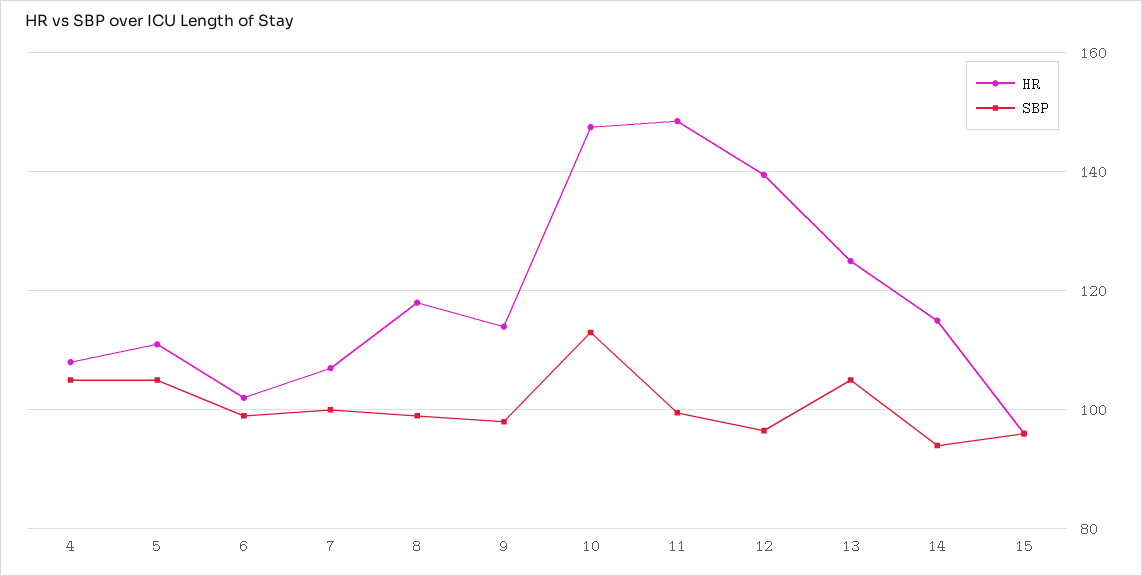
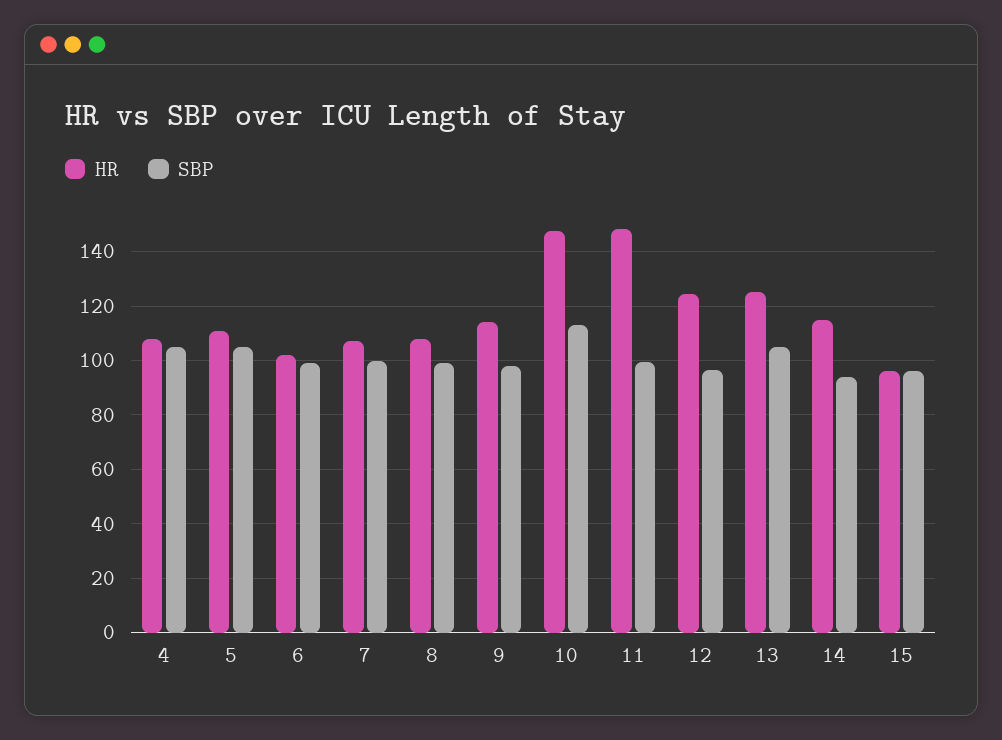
  {
    "HR": {
      "4": 108,
      "5": 112,
      "6": 102,
      "7": 108,
-     "8": 118,
+     "8": 107.5,
      "9": 114,
      "10": 148,
      "11": 148,
-     "12": 140,
+     "12": 125,
      "13": 126,
      "14": 116,
      "15": 96
    },
    "SBP": {
      "4": 106,
      "5": 106,
      "6": 100,
      "7": 100,
      "8": 100,
      "9": 98,
      "10": 114,
      "11": 100,
      "12": 96,
      "13": 106,
      "14": 94,
      "15": 96
    }
  }

